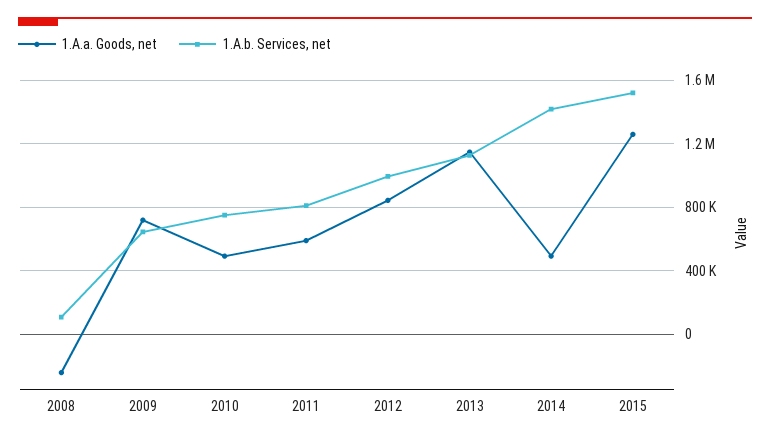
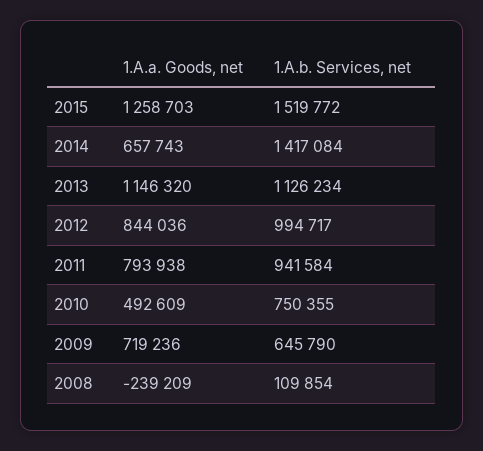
  {
    "1.A.a. Goods, net": {
      "2008": -239209,
      "2009": 719236,
      "2010": 492609,
-     "2011": 600000,
+     "2011": 793938,
      "2012": 844036,
      "2013": 1146320,
-     "2014": 500000,
+     "2014": 657743,
      "2015": 1258703
    },
    "1.A.b. Services, net": {
      "2008": 109854,
      "2009": 645790,
      "2010": 750355,
-     "2011": 800000,
+     "2011": 941584,
      "2012": 994717,
      "2013": 1126234,
      "2014": 1417084,
      "2015": 1519772
    }
  }

